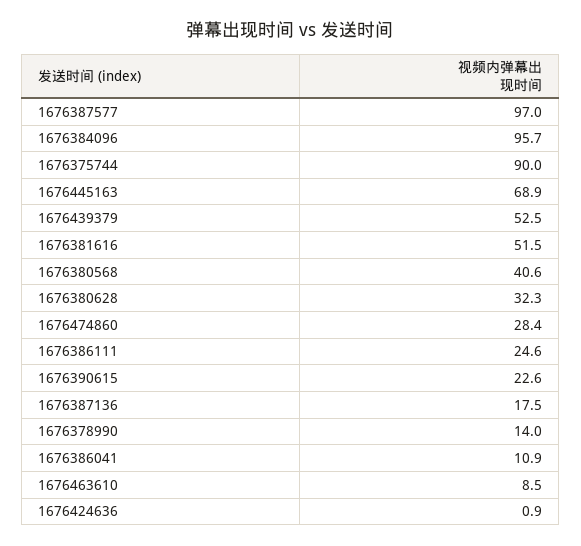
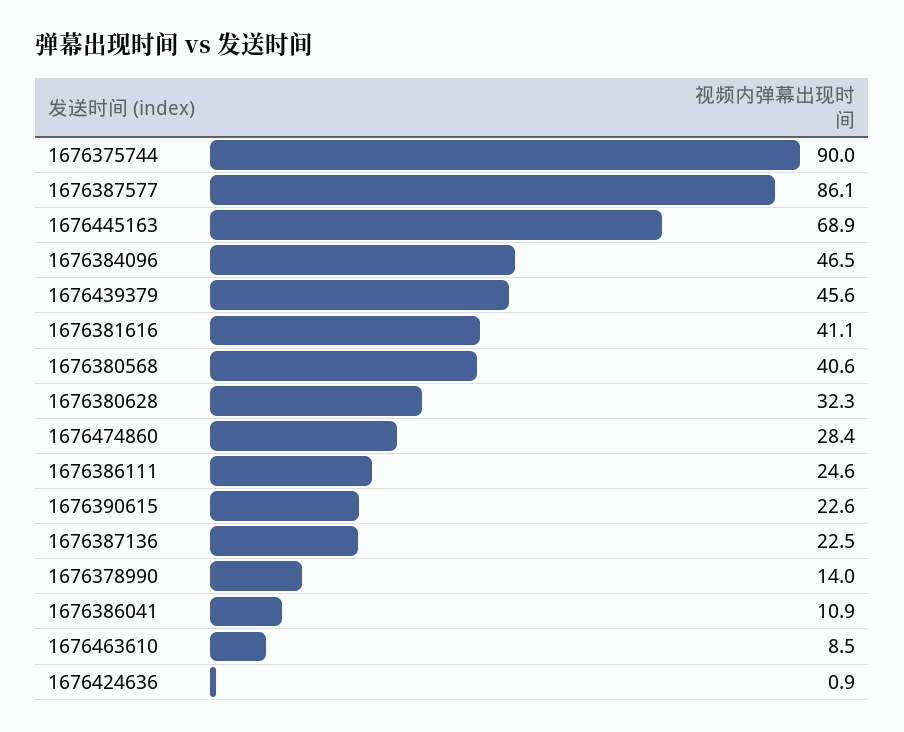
  {
-   "1676387577": 97,
+   "1676387577": 86.1,
-   "1676384096": 95.7,
+   "1676384096": 46.5,
    "1676375744": 90,
    "1676445163": 68.9,
-   "1676439379": 52.5,
+   "1676439379": 45.6,
-   "1676381616": 51.5,
+   "1676381616": 41.1,
    "1676380568": 40.6,
    "1676380628": 32.3,
    "1676474860": 28.4,
    "1676386111": 24.6,
    "1676390615": 22.6,
-   "1676387136": 17.5,
+   "1676387136": 22.5,
    "1676378990": 14,
    "1676386041": 10.9,
    "1676463610": 8.5,
    "1676424636": 0.9
  }

